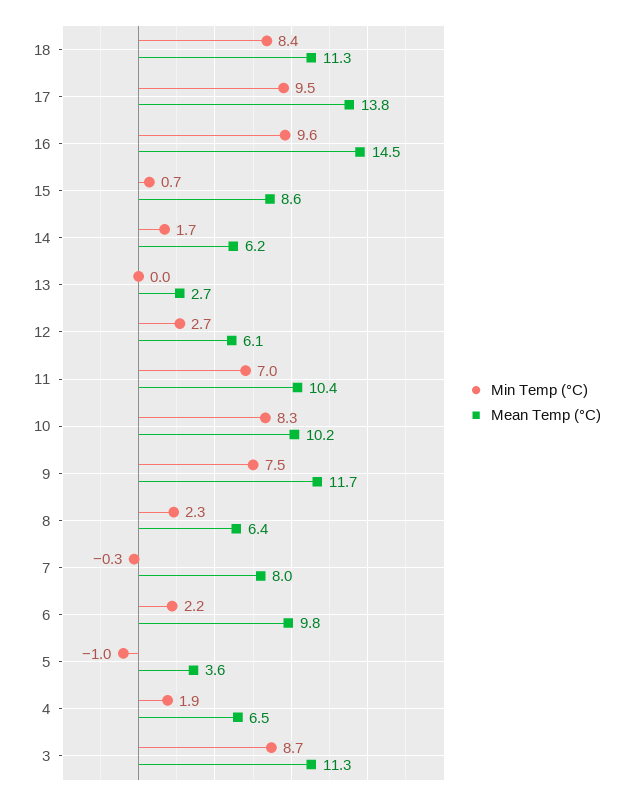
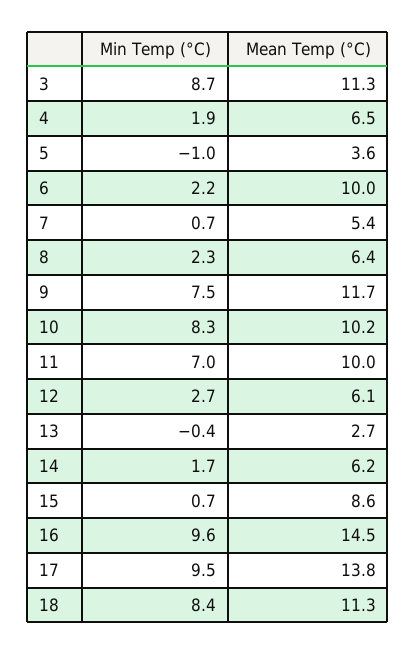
  {
    "Min Temp (°C)": {
      "18": 8.4,
      "17": 9.5,
      "16": 9.6,
      "15": 0.7,
      "14": 1.7,
-     "13": 0,
+     "13": -0.4,
      "12": 2.7,
      "11": 7,
      "10": 8.3,
      "9": 7.5,
      "8": 2.3,
-     "7": -0.3,
+     "7": 0.7,
      "6": 2.2,
      "5": -1,
      "4": 1.9,
      "3": 8.7
    },
    "Mean Temp (°C)": {
      "18": 11.3,
      "17": 13.8,
      "16": 14.5,
      "15": 8.6,
      "14": 6.2,
      "13": 2.7,
      "12": 6.1,
-     "11": 10.4,
+     "11": 10,
      "10": 10.2,
      "9": 11.7,
      "8": 6.4,
-     "7": 8,
+     "7": 5.4,
-     "6": 9.8,
+     "6": 10,
      "5": 3.6,
      "4": 6.5,
      "3": 11.3
    }
  }

